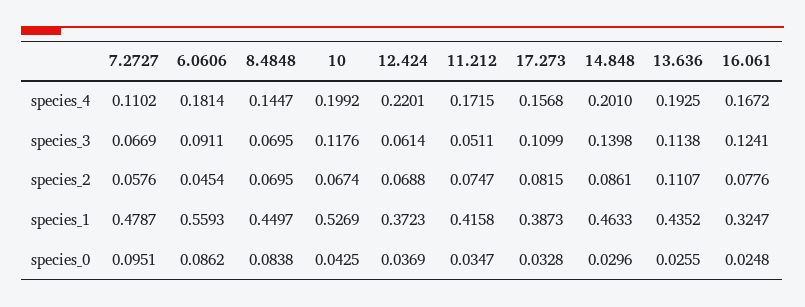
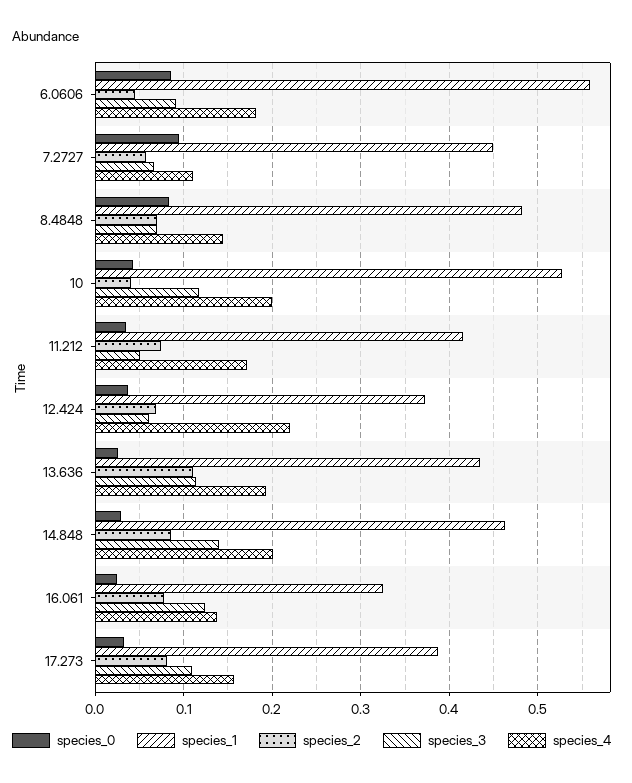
  {
    "species_4": {
      "7.2727": 0.1102,
      "6.0606": 0.1814,
      "8.4848": 0.1447,
      "10": 0.1992,
      "12.424": 0.2201,
      "11.212": 0.1715,
      "17.273": 0.1568,
      "14.848": 0.201,
      "13.636": 0.1925,
-     "16.061": 0.1672
+     "16.061": 0.14
    },
    "species_3": {
      "7.2727": 0.0669,
      "6.0606": 0.0911,
      "8.4848": 0.0695,
      "10": 0.1176,
      "12.424": 0.0614,
      "11.212": 0.0511,
      "17.273": 0.1099,
      "14.848": 0.1398,
      "13.636": 0.1138,
      "16.061": 0.1241
    },
    "species_2": {
      "7.2727": 0.0576,
      "6.0606": 0.0454,
      "8.4848": 0.0695,
-     "10": 0.0674,
+     "10": 0.04,
      "12.424": 0.0688,
      "11.212": 0.0747,
      "17.273": 0.0815,
      "14.848": 0.0861,
      "13.636": 0.1107,
      "16.061": 0.0776
    },
    "species_1": {
-     "7.2727": 0.4787,
+     "7.2727": 0.45,
      "6.0606": 0.5593,
-     "8.4848": 0.4497,
+     "8.4848": 0.48,
      "10": 0.5269,
      "12.424": 0.3723,
      "11.212": 0.4158,
      "17.273": 0.3873,
      "14.848": 0.4633,
      "13.636": 0.4352,
      "16.061": 0.3247
    },
    "species_0": {
      "7.2727": 0.0951,
      "6.0606": 0.0862,
      "8.4848": 0.0838,
      "10": 0.0425,
      "12.424": 0.0369,
      "11.212": 0.0347,
      "17.273": 0.0328,
      "14.848": 0.0296,
      "13.636": 0.0255,
      "16.061": 0.0248
    }
  }

